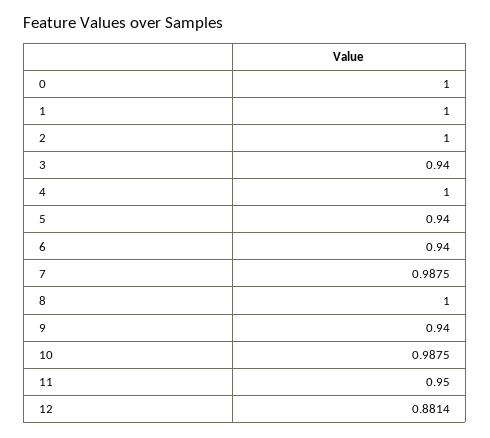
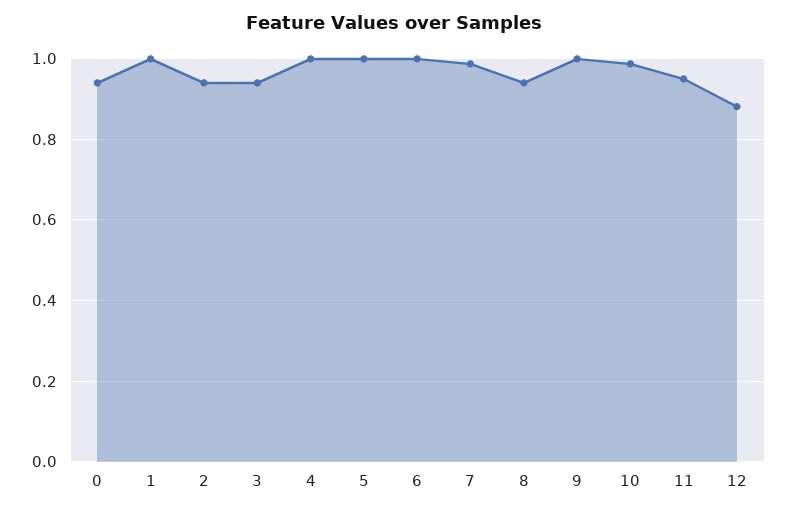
  {
-   "0": 1,
+   "0": 0.94,
    "1": 1,
-   "2": 1,
+   "2": 0.94,
    "3": 0.94,
    "4": 1,
-   "5": 0.94,
+   "5": 1,
-   "6": 0.94,
+   "6": 1,
    "7": 0.9875,
-   "8": 1,
+   "8": 0.94,
-   "9": 0.94,
+   "9": 1,
    "10": 0.9875,
    "11": 0.95,
    "12": 0.8814
  }

